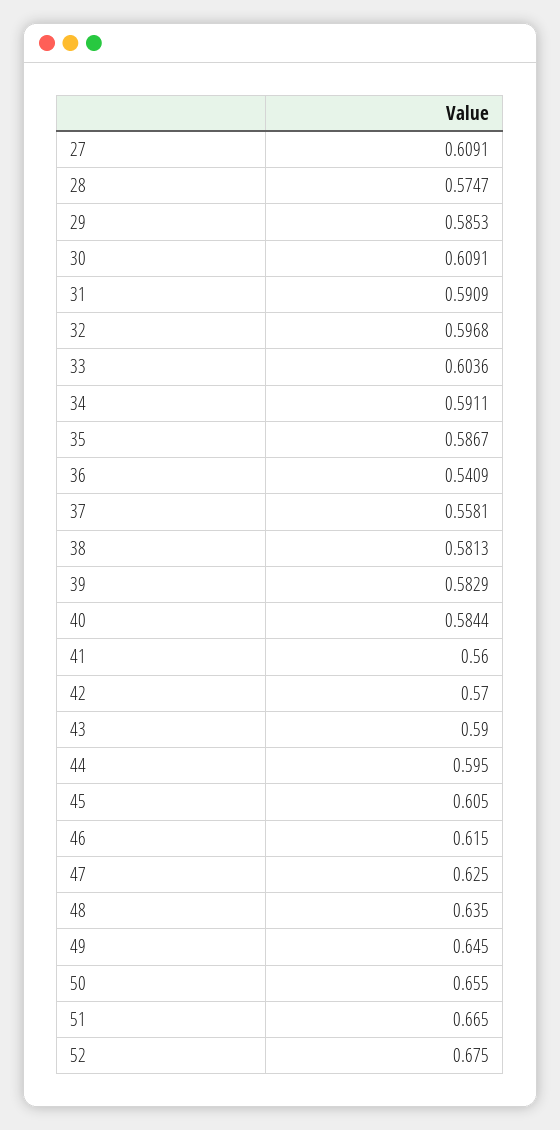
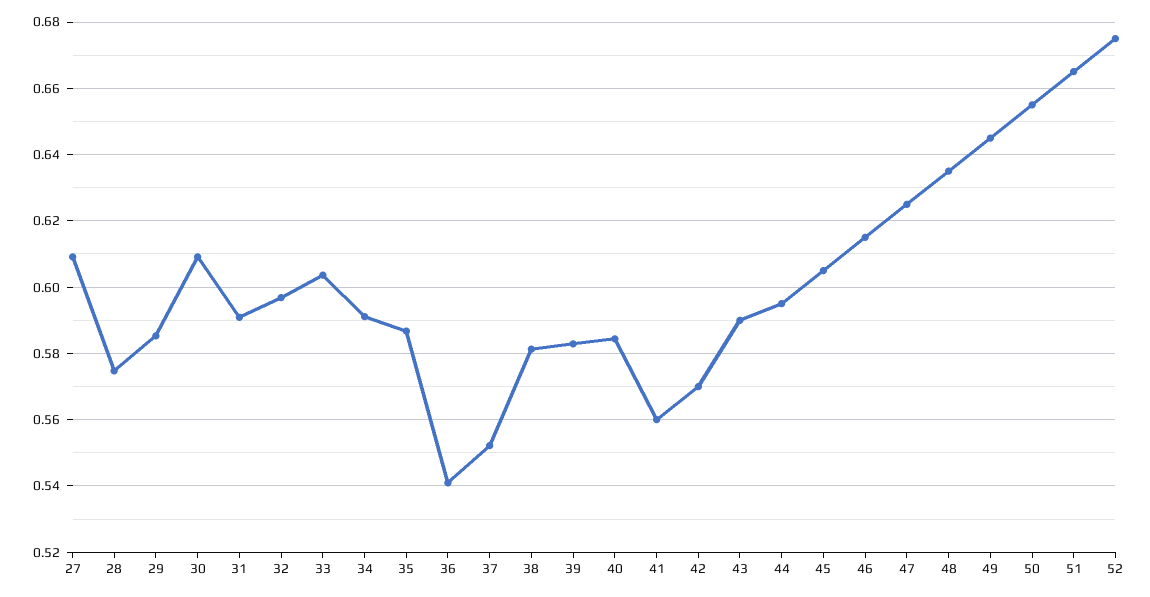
  {
    "27": 0.6091,
    "28": 0.5747,
    "29": 0.5853,
    "30": 0.6091,
    "31": 0.5909,
    "32": 0.5968,
    "33": 0.6036,
    "34": 0.5911,
    "35": 0.5867,
    "36": 0.5409,
-   "37": 0.5581,
+   "37": 0.552,
    "38": 0.5813,
    "39": 0.5829,
    "40": 0.5844,
    "41": 0.56,
    "42": 0.57,
    "43": 0.59,
    "44": 0.595,
    "45": 0.605,
    "46": 0.615,
    "47": 0.625,
    "48": 0.635,
    "49": 0.645,
    "50": 0.655,
    "51": 0.665,
    "52": 0.675
  }

